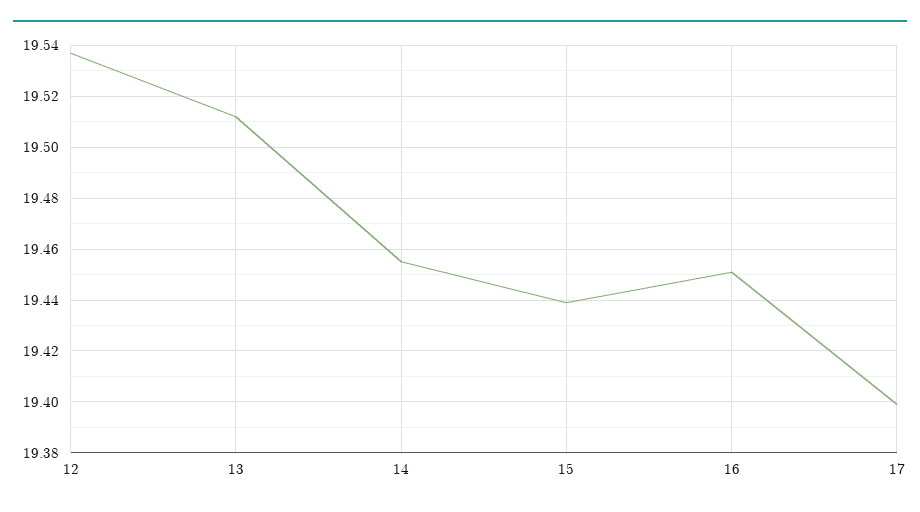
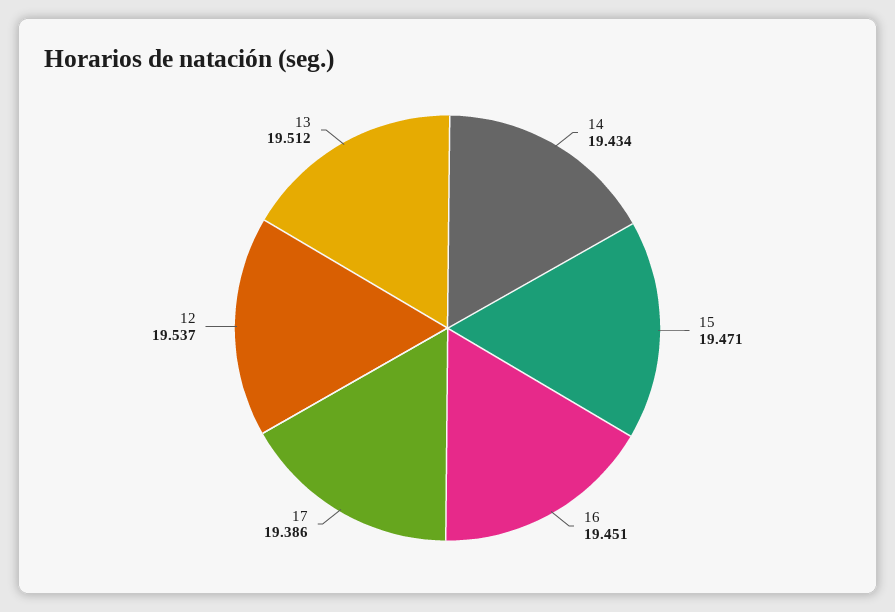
  {
    "12": 19.537,
    "13": 19.512,
-   "14": 19.455,
+   "14": 19.434,
-   "15": 19.44,
+   "15": 19.471,
    "16": 19.451,
-   "17": 19.4
+   "17": 19.386
  }

